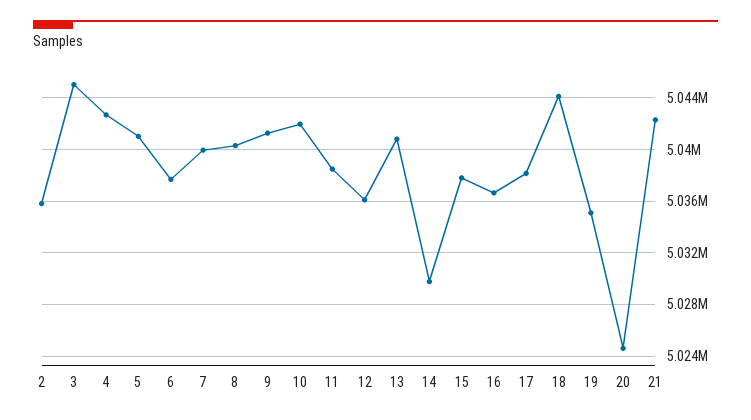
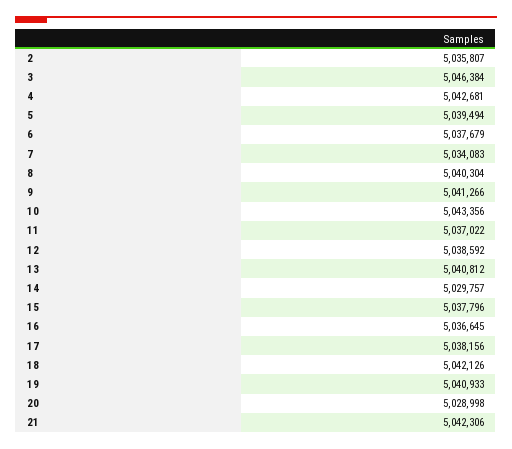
  {
    "2": 5035807,
-   "3": 5045000,
+   "3": 5046384,
    "4": 5042681,
-   "5": 5041000,
+   "5": 5039494,
    "6": 5037679,
-   "7": 5040000,
+   "7": 5034083,
    "8": 5040304,
    "9": 5041266,
-   "10": 5042000,
+   "10": 5043356,
-   "11": 5038500,
+   "11": 5037022,
-   "12": 5036000,
+   "12": 5038592,
    "13": 5040812,
    "14": 5029757,
    "15": 5037796,
    "16": 5036645,
    "17": 5038156,
-   "18": 5044000,
+   "18": 5042126,
-   "19": 5035000,
+   "19": 5040933,
-   "20": 5024500,
+   "20": 5028998,
    "21": 5042306
  }

